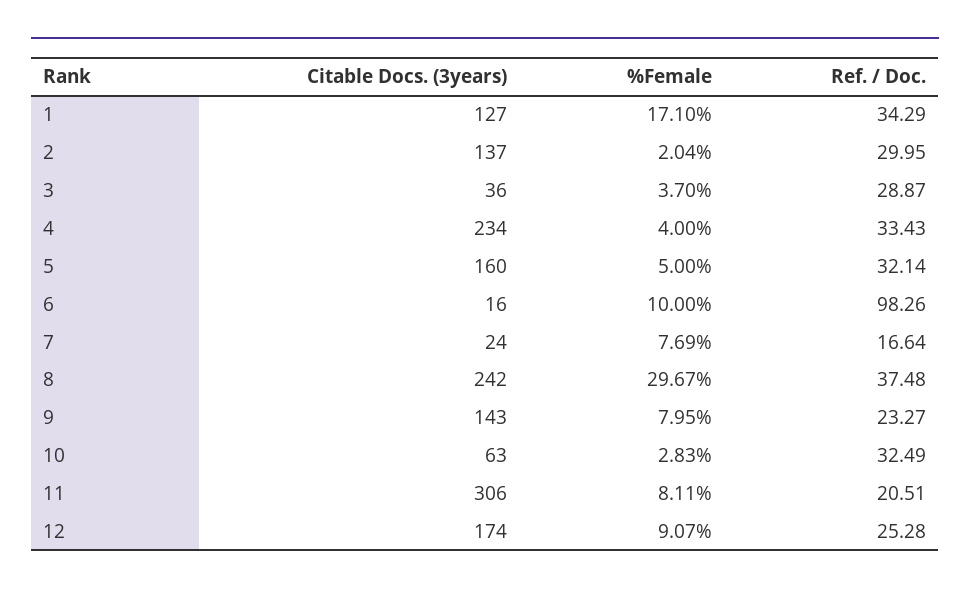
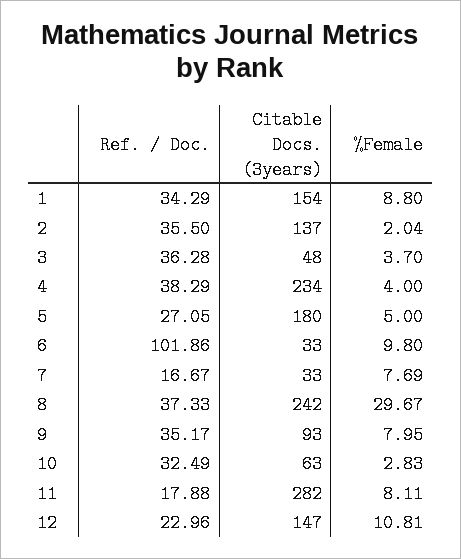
  {
    "Citable Docs. (3years)": {
-     "1": 127,
+     "1": 154,
      "2": 137,
-     "3": 36,
+     "3": 48,
      "4": 234,
-     "5": 160,
+     "5": 180,
-     "6": 16,
+     "6": 33,
-     "7": 24,
+     "7": 33,
      "8": 242,
-     "9": 143,
+     "9": 93,
      "10": 63,
-     "11": 306,
+     "11": 282,
-     "12": 174
+     "12": 147
    },
    "%Female": {
-     "1": 17.1,
+     "1": 8.8,
      "2": 2.04,
      "3": 3.7,
      "4": 4,
      "5": 5,
-     "6": 10,
+     "6": 9.8,
      "7": 7.69,
      "8": 29.67,
      "9": 7.95,
      "10": 2.83,
      "11": 8.11,
-     "12": 9.07
+     "12": 10.81
    },
    "Ref. / Doc.": {
      "1": 34.29,
-     "2": 29.95,
+     "2": 35.5,
-     "3": 28.87,
+     "3": 36.28,
-     "4": 33.43,
+     "4": 38.29,
-     "5": 32.14,
+     "5": 27.05,
-     "6": 98.26,
+     "6": 101.86,
-     "7": 16.64,
+     "7": 16.67,
-     "8": 37.48,
+     "8": 37.33,
-     "9": 23.27,
+     "9": 35.17,
      "10": 32.49,
-     "11": 20.51,
+     "11": 17.88,
-     "12": 25.28
+     "12": 22.96
    }
  }

